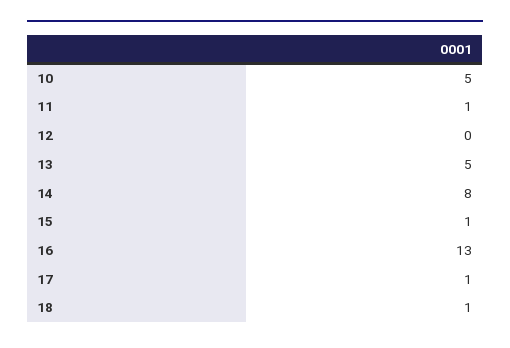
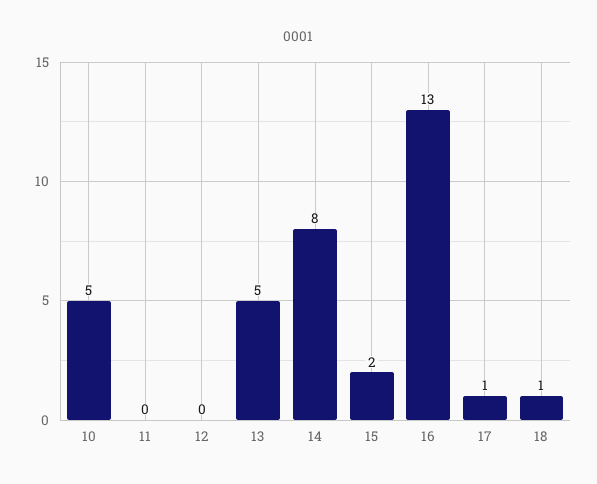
  {
    "10": 5,
-   "11": 1,
+   "11": 0,
    "12": 0,
    "13": 5,
    "14": 8,
-   "15": 1,
+   "15": 2,
    "16": 13,
    "17": 1,
    "18": 1
  }

